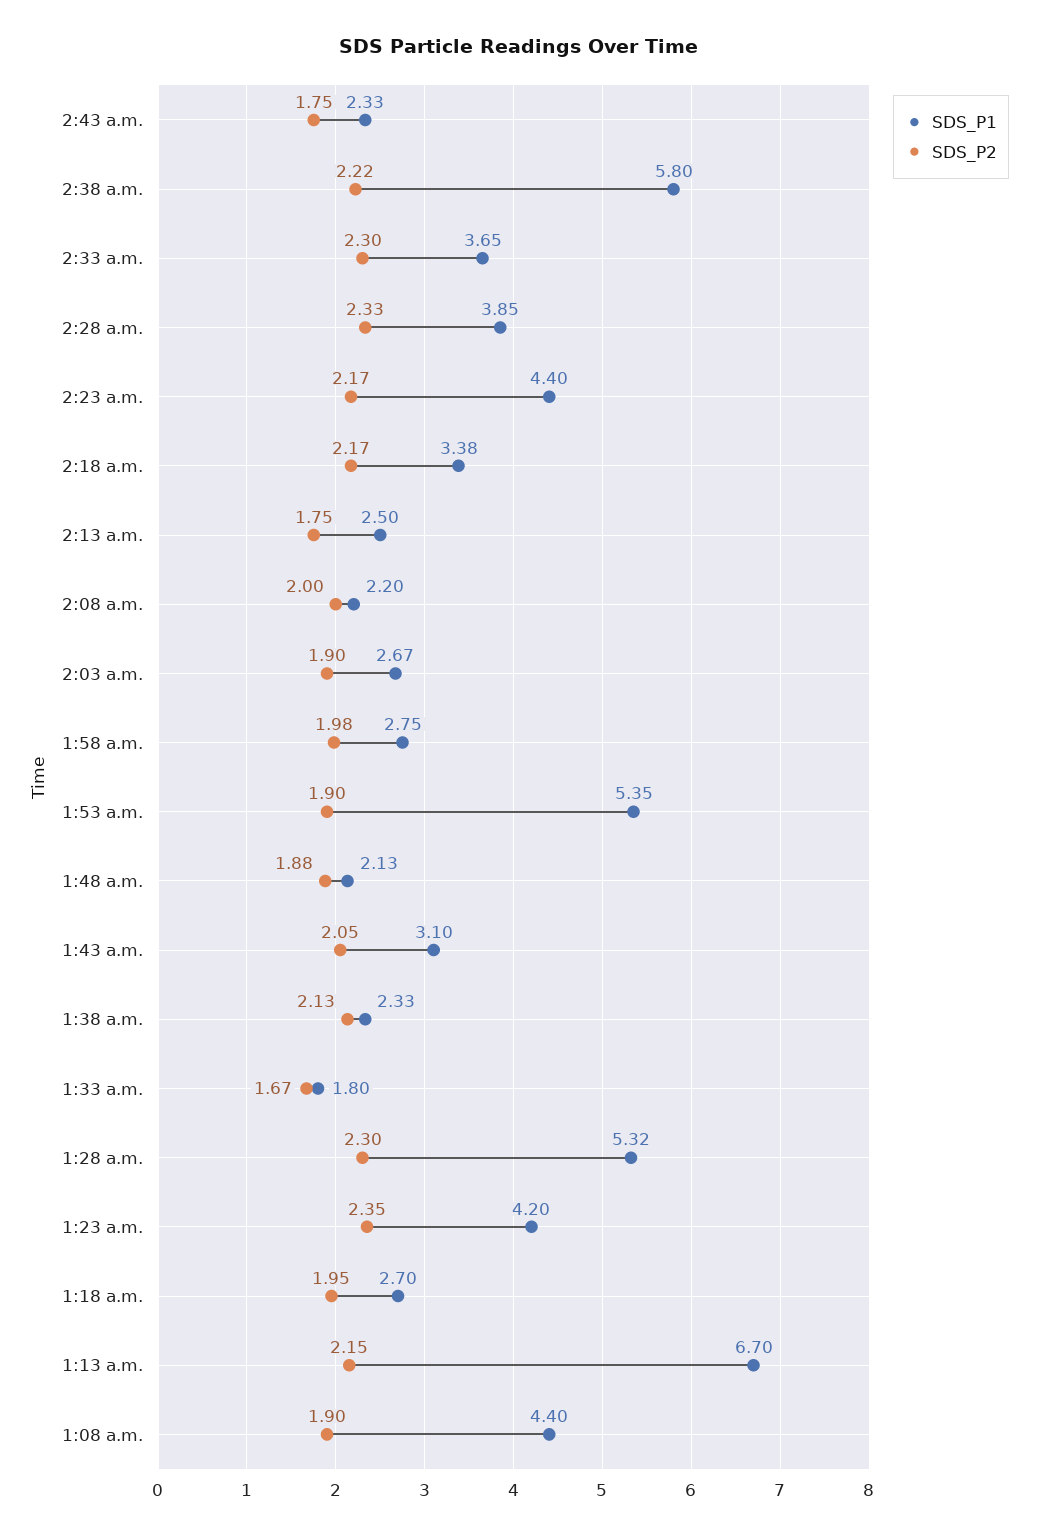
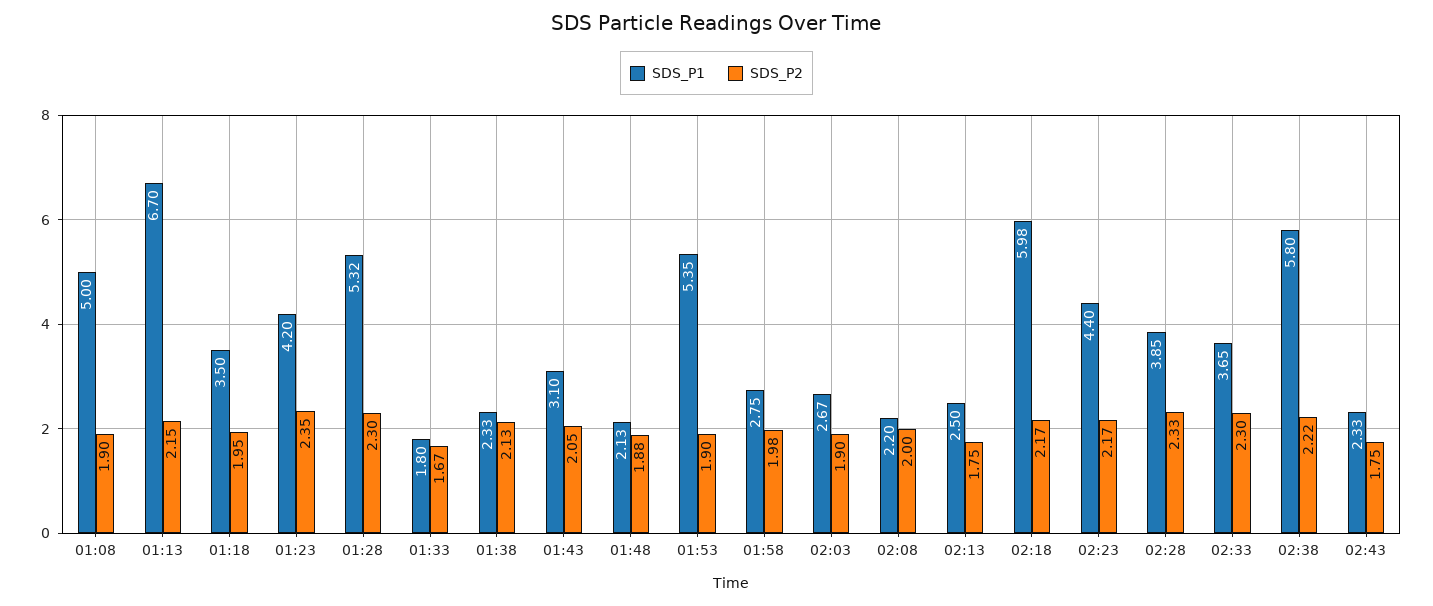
  {
    "SDS_P1": {
      "2:43 a.m.": 2.33,
      "2:38 a.m.": 5.8,
      "2:33 a.m.": 3.65,
      "2:28 a.m.": 3.85,
      "2:23 a.m.": 4.4,
-     "2:18 a.m.": 3.38,
+     "2:18 a.m.": 5.98,
      "2:13 a.m.": 2.5,
      "2:08 a.m.": 2.2,
      "2:03 a.m.": 2.67,
      "1:58 a.m.": 2.75,
      "1:53 a.m.": 5.35,
      "1:48 a.m.": 2.13,
      "1:43 a.m.": 3.1,
      "1:38 a.m.": 2.33,
      "1:33 a.m.": 1.8,
      "1:28 a.m.": 5.32,
      "1:23 a.m.": 4.2,
-     "1:18 a.m.": 2.7,
+     "1:18 a.m.": 3.5,
      "1:13 a.m.": 6.7,
-     "1:08 a.m.": 4.4
+     "1:08 a.m.": 5
    },
    "SDS_P2": {
      "2:43 a.m.": 1.75,
      "2:38 a.m.": 2.22,
      "2:33 a.m.": 2.3,
      "2:28 a.m.": 2.33,
      "2:23 a.m.": 2.17,
      "2:18 a.m.": 2.17,
      "2:13 a.m.": 1.75,
      "2:08 a.m.": 2,
      "2:03 a.m.": 1.9,
      "1:58 a.m.": 1.98,
      "1:53 a.m.": 1.9,
      "1:48 a.m.": 1.88,
      "1:43 a.m.": 2.05,
      "1:38 a.m.": 2.13,
      "1:33 a.m.": 1.67,
      "1:28 a.m.": 2.3,
      "1:23 a.m.": 2.35,
      "1:18 a.m.": 1.95,
      "1:13 a.m.": 2.15,
      "1:08 a.m.": 1.9
    }
  }

